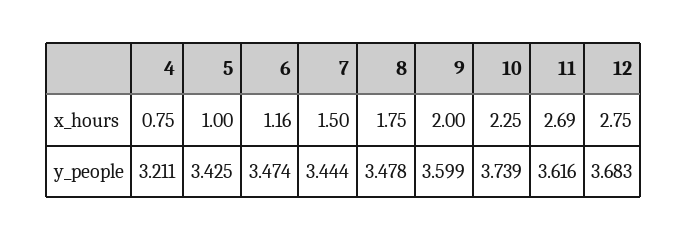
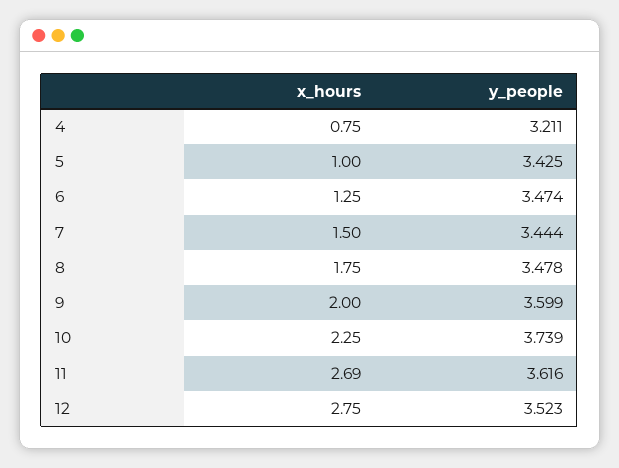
  {
    "4": {
      "x_hours": 0.75,
      "y_people": 3.211
    },
    "5": {
      "x_hours": 1,
      "y_people": 3.425
    },
    "6": {
-     "x_hours": 1.16,
+     "x_hours": 1.25,
      "y_people": 3.474
    },
    "7": {
      "x_hours": 1.5,
      "y_people": 3.444
    },
    "8": {
      "x_hours": 1.75,
      "y_people": 3.478
    },
    "9": {
      "x_hours": 2,
      "y_people": 3.599
    },
    "10": {
      "x_hours": 2.25,
      "y_people": 3.739
    },
    "11": {
      "x_hours": 2.69,
      "y_people": 3.616
    },
    "12": {
      "x_hours": 2.75,
-     "y_people": 3.683
+     "y_people": 3.523
    }
  }

